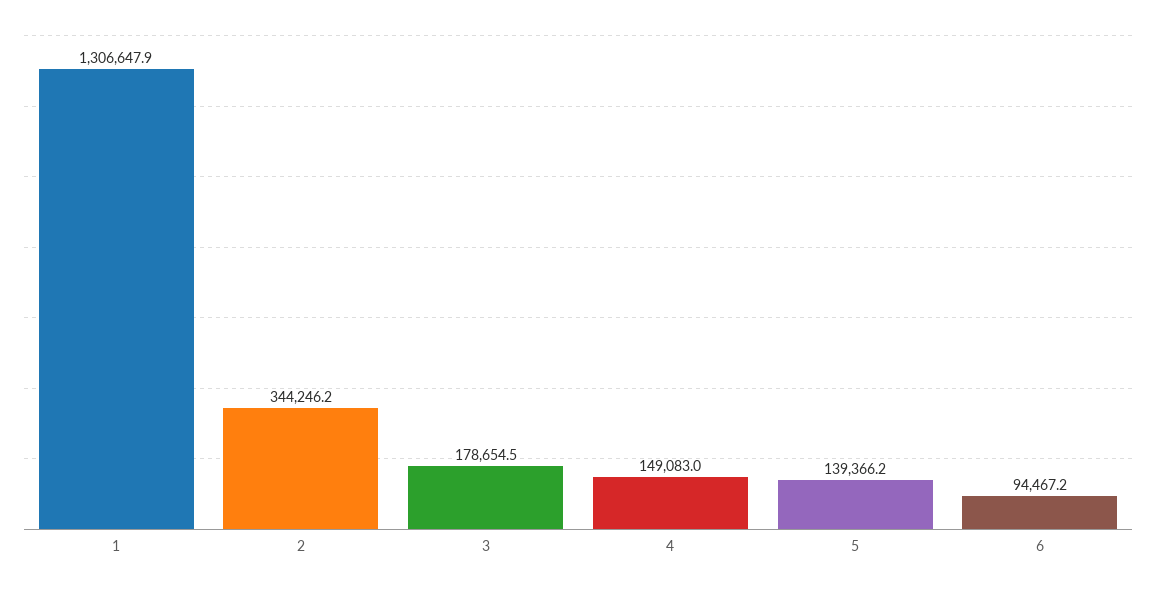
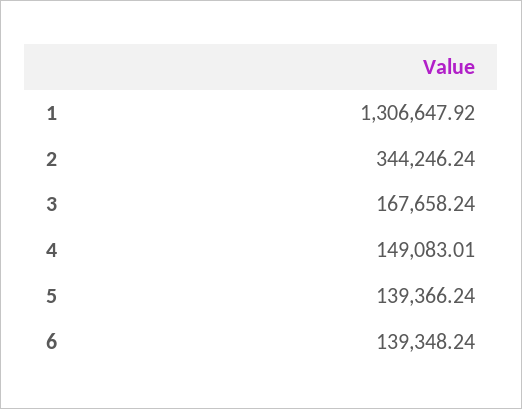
  {
    "1": 1306647.92,
    "2": 344246.24,
-   "3": 178654.5,
+   "3": 167658.24,
    "4": 149083.01,
    "5": 139366.24,
-   "6": 94467.2
+   "6": 139348.24
  }

